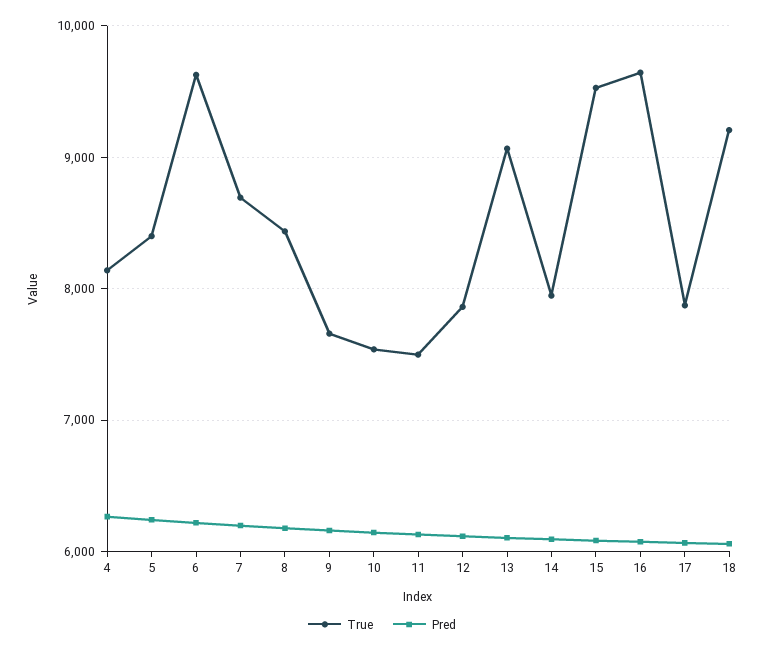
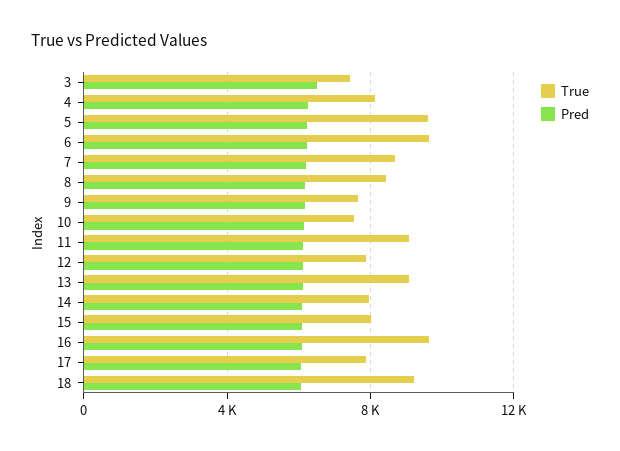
  {
    "True": {
      "4": 8100,
-     "5": 8400,
+     "5": 9500,
      "6": 9600,
      "7": 8700,
      "8": 8400,
      "9": 7700,
      "10": 7500,
-     "11": 7500,
+     "11": 9000,
      "12": 7900,
      "13": 9100,
      "14": 7900,
-     "15": 9500,
+     "15": 8000,
      "16": 9600,
      "17": 7900,
-     "18": 9200
+     "18": 9200,
+     "3": 7500
    },
    "Pred": {
      "4": 6300,
      "5": 6200,
      "6": 6200,
      "7": 6200,
      "8": 6200,
      "9": 6200,
      "10": 6100,
      "11": 6100,
      "12": 6100,
      "13": 6100,
      "14": 6100,
      "15": 6100,
      "16": 6100,
      "17": 6100,
-     "18": 6100
+     "18": 6100,
+     "3": 6500
    }
  }

